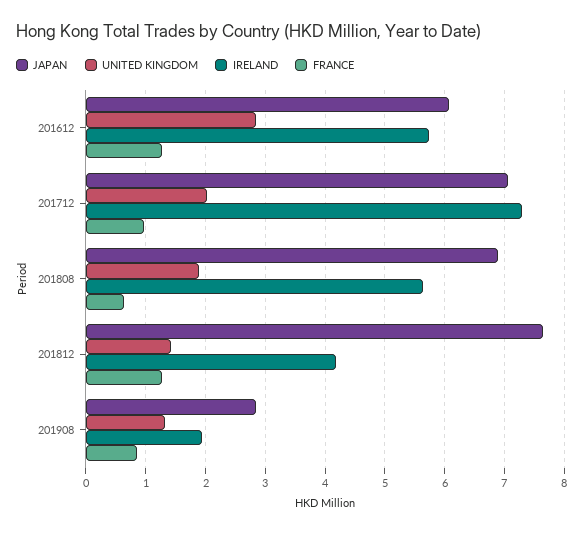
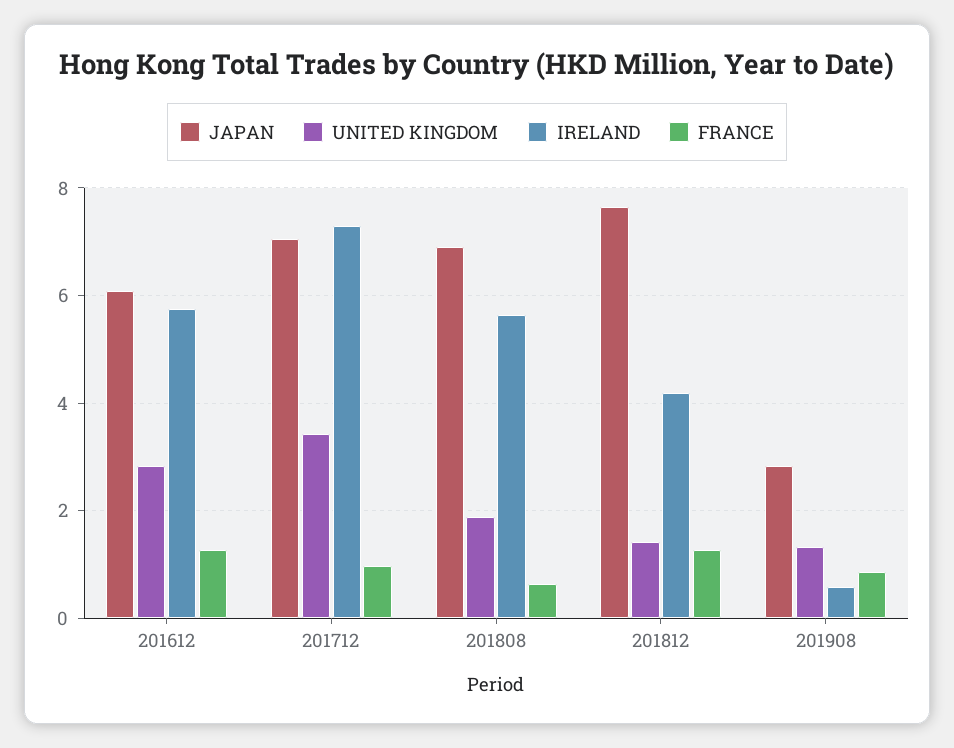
  {
    "JAPAN": {
      "201612": 6,
      "201712": 7,
      "201808": 7,
      "201812": 7.6,
      "201908": 2.8
    },
    "UNITED KINGDOM": {
      "201612": 2.8,
-     "201712": 2,
+     "201712": 3.4,
      "201808": 1.8,
      "201812": 1.4,
      "201908": 1.4
    },
    "IRELAND": {
      "201612": 5.8,
      "201712": 7.2,
      "201808": 5.6,
      "201812": 4.2,
-     "201908": 2
+     "201908": 0.6
    },
    "FRANCE": {
      "201612": 1.2,
      "201712": 1,
      "201808": 0.6,
      "201812": 1.2,
      "201908": 0.8
    }
  }

